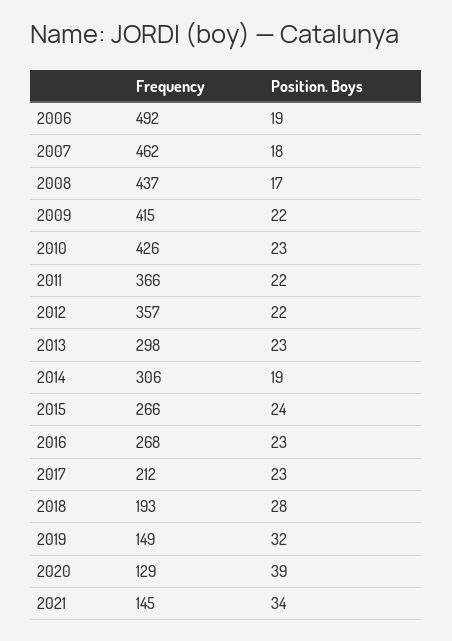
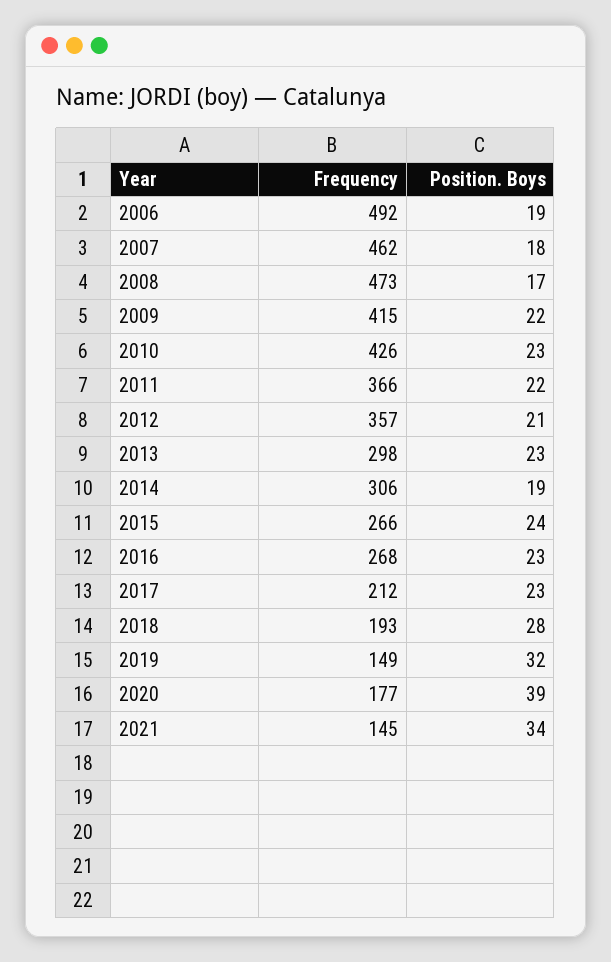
  {
    "Frequency": {
      "2006": 492,
      "2007": 462,
-     "2008": 437,
+     "2008": 473,
      "2009": 415,
      "2010": 426,
      "2011": 366,
      "2012": 357,
      "2013": 298,
      "2014": 306,
      "2015": 266,
      "2016": 268,
      "2017": 212,
      "2018": 193,
      "2019": 149,
-     "2020": 129,
+     "2020": 177,
      "2021": 145
    },
    "Position. Boys": {
      "2006": 19,
      "2007": 18,
      "2008": 17,
      "2009": 22,
      "2010": 23,
      "2011": 22,
-     "2012": 22,
+     "2012": 21,
      "2013": 23,
      "2014": 19,
      "2015": 24,
      "2016": 23,
      "2017": 23,
      "2018": 28,
      "2019": 32,
      "2020": 39,
      "2021": 34
    }
  }

